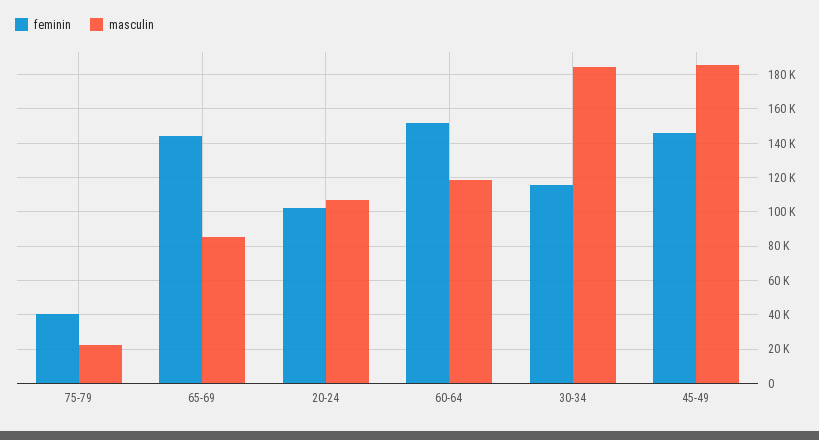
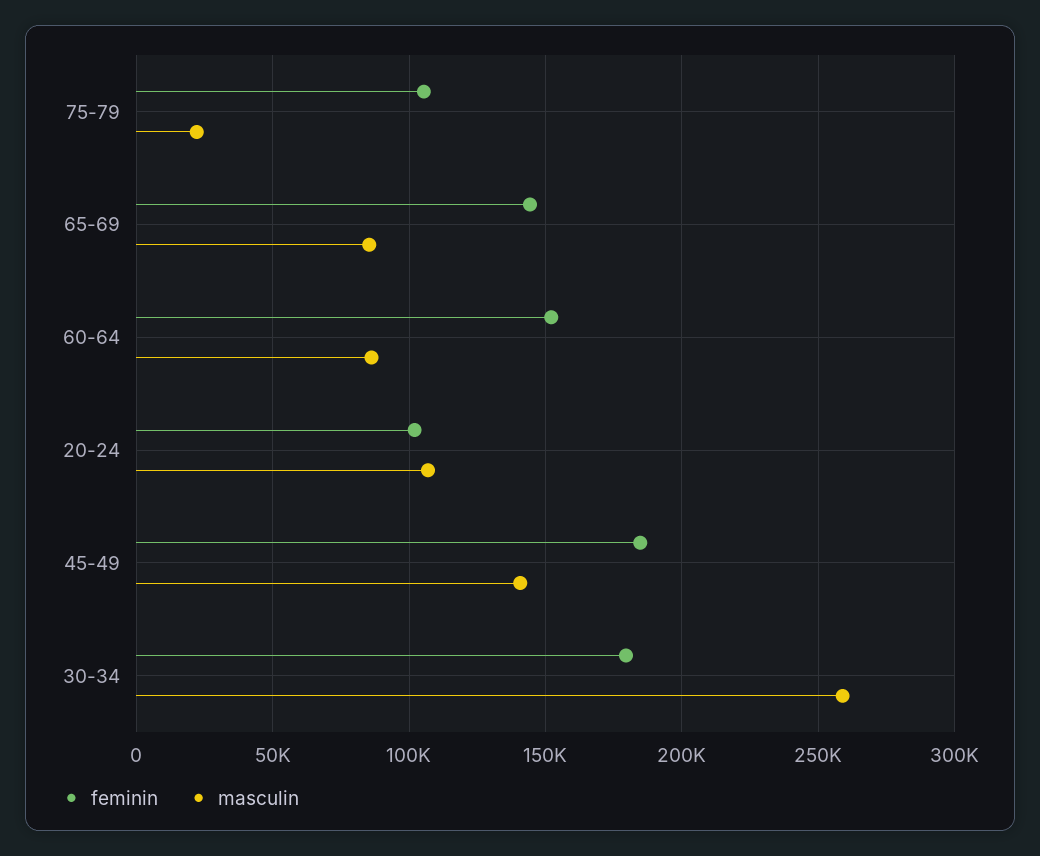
  {
    "feminin": {
-     "75-79": 40000,
+     "75-79": 105000,
      "65-69": 145000,
      "20-24": 100000,
      "60-64": 150000,
-     "30-34": 115000,
+     "30-34": 180000,
-     "45-49": 145000
+     "45-49": 185000
    },
    "masculin": {
      "75-79": 20000,
      "65-69": 85000,
      "20-24": 105000,
-     "60-64": 120000,
+     "60-64": 85000,
-     "30-34": 185000,
+     "30-34": 260000,
-     "45-49": 185000
+     "45-49": 140000
    }
  }

